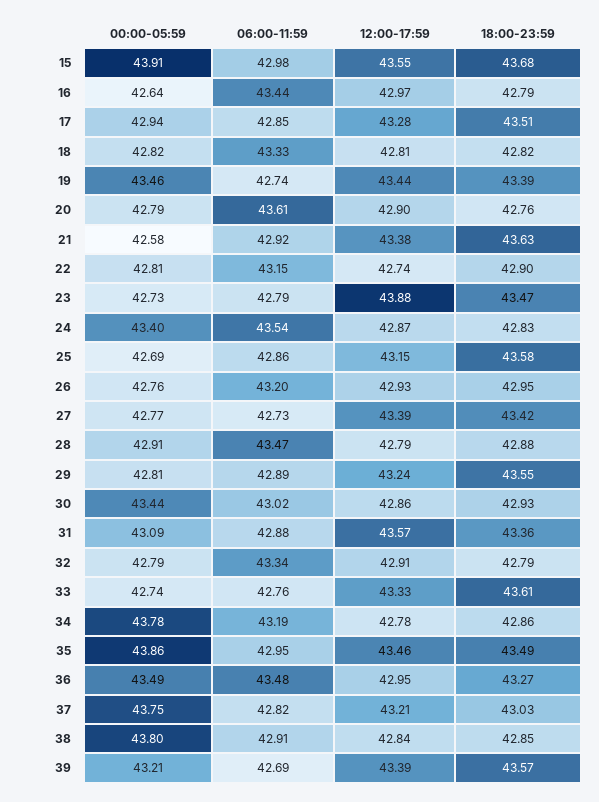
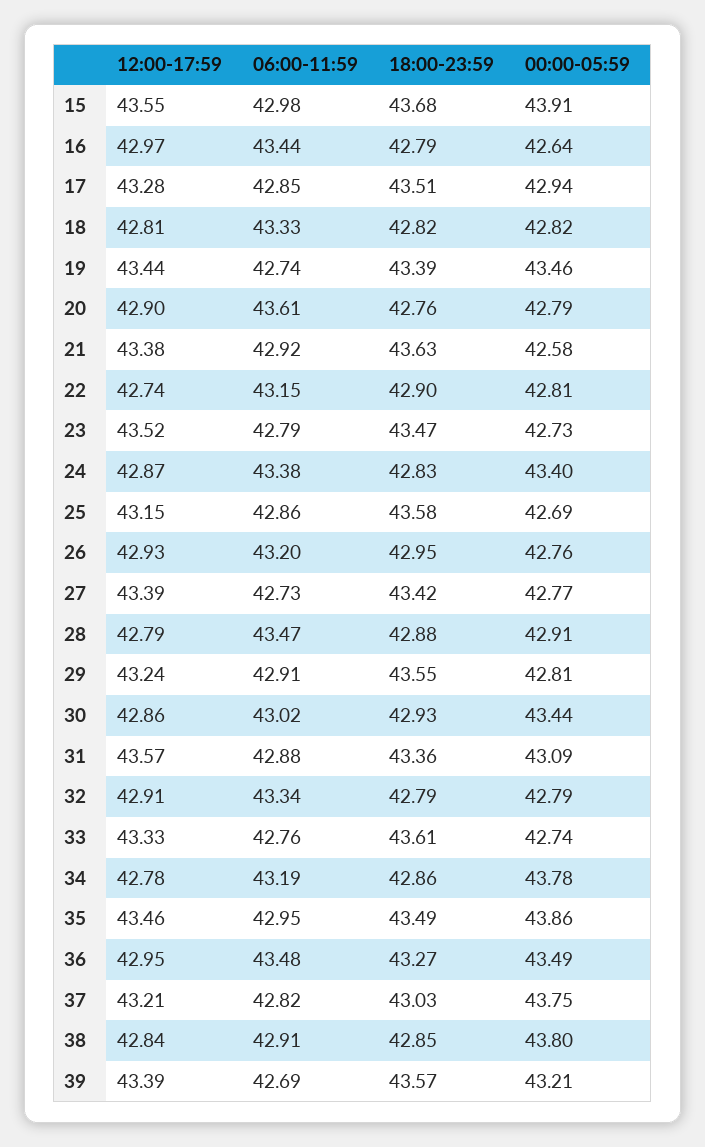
  {
    "00:00-05:59": {
      "15": 43.91,
      "16": 42.64,
      "17": 42.94,
      "18": 42.82,
      "19": 43.46,
      "20": 42.79,
      "21": 42.58,
      "22": 42.81,
      "23": 42.73,
      "24": 43.4,
      "25": 42.69,
      "26": 42.76,
      "27": 42.77,
      "28": 42.91,
      "29": 42.81,
      "30": 43.44,
      "31": 43.09,
      "32": 42.79,
      "33": 42.74,
      "34": 43.78,
      "35": 43.86,
      "36": 43.49,
      "37": 43.75,
      "38": 43.8,
      "39": 43.21
    },
    "06:00-11:59": {
      "15": 42.98,
      "16": 43.44,
      "17": 42.85,
      "18": 43.33,
      "19": 42.74,
      "20": 43.61,
      "21": 42.92,
      "22": 43.15,
      "23": 42.79,
-     "24": 43.54,
+     "24": 43.38,
      "25": 42.86,
      "26": 43.2,
      "27": 42.73,
      "28": 43.47,
-     "29": 42.89,
+     "29": 42.91,
      "30": 43.02,
      "31": 42.88,
      "32": 43.34,
      "33": 42.76,
      "34": 43.19,
      "35": 42.95,
      "36": 43.48,
      "37": 42.82,
      "38": 42.91,
      "39": 42.69
    },
    "12:00-17:59": {
      "15": 43.55,
      "16": 42.97,
      "17": 43.28,
      "18": 42.81,
      "19": 43.44,
      "20": 42.9,
      "21": 43.38,
      "22": 42.74,
-     "23": 43.88,
+     "23": 43.52,
      "24": 42.87,
      "25": 43.15,
      "26": 42.93,
      "27": 43.39,
      "28": 42.79,
      "29": 43.24,
      "30": 42.86,
      "31": 43.57,
      "32": 42.91,
      "33": 43.33,
      "34": 42.78,
      "35": 43.46,
      "36": 42.95,
      "37": 43.21,
      "38": 42.84,
      "39": 43.39
    },
    "18:00-23:59": {
      "15": 43.68,
      "16": 42.79,
      "17": 43.51,
      "18": 42.82,
      "19": 43.39,
      "20": 42.76,
      "21": 43.63,
      "22": 42.9,
      "23": 43.47,
      "24": 42.83,
      "25": 43.58,
      "26": 42.95,
      "27": 43.42,
      "28": 42.88,
      "29": 43.55,
      "30": 42.93,
      "31": 43.36,
      "32": 42.79,
      "33": 43.61,
      "34": 42.86,
      "35": 43.49,
      "36": 43.27,
      "37": 43.03,
      "38": 42.85,
      "39": 43.57
    }
  }

